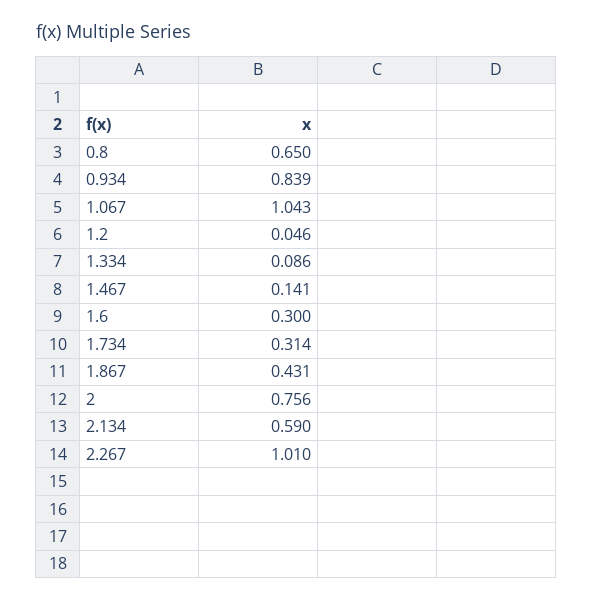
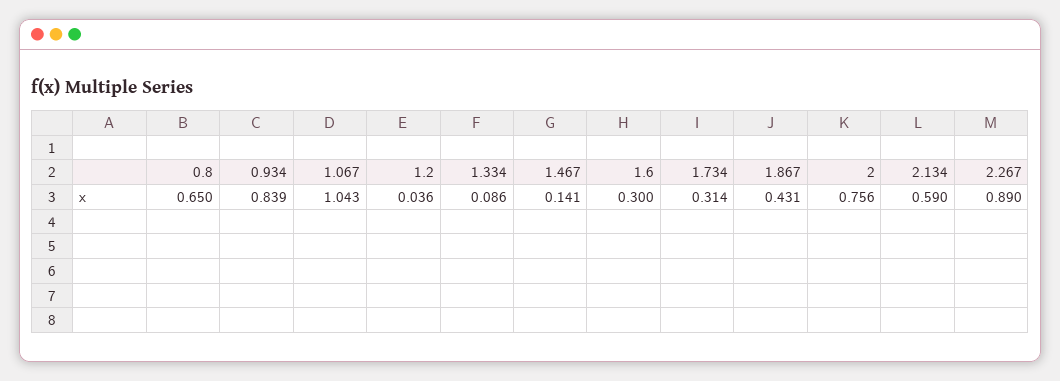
  {
    "0.8": 0.65,
    "0.934": 0.839,
    "1.067": 1.043,
-   "1.2": 0.046,
+   "1.2": 0.036,
    "1.334": 0.086,
    "1.467": 0.141,
    "1.6": 0.3,
    "1.734": 0.314,
    "1.867": 0.431,
    "2": 0.756,
    "2.134": 0.59,
-   "2.267": 1.01
+   "2.267": 0.89
  }

